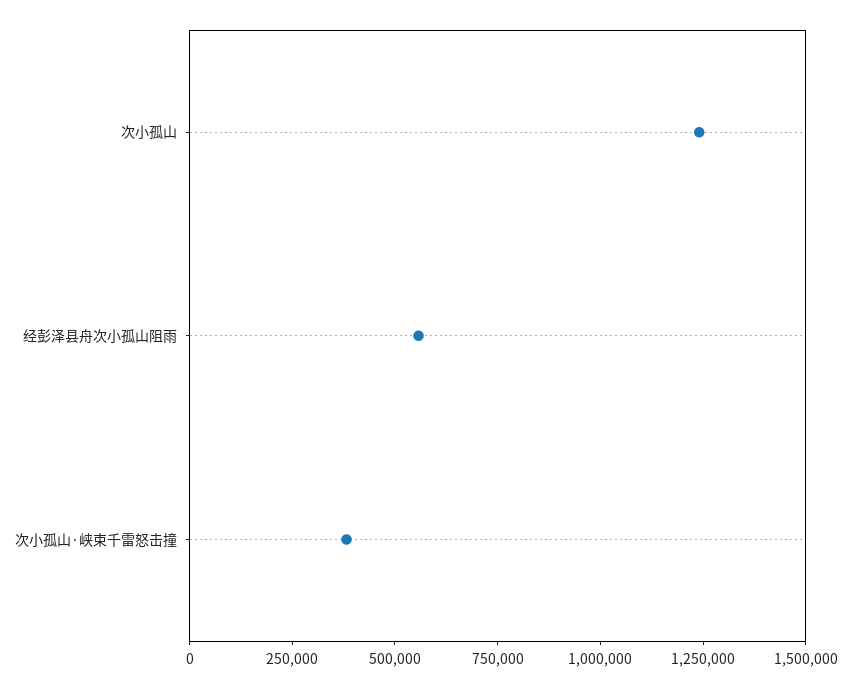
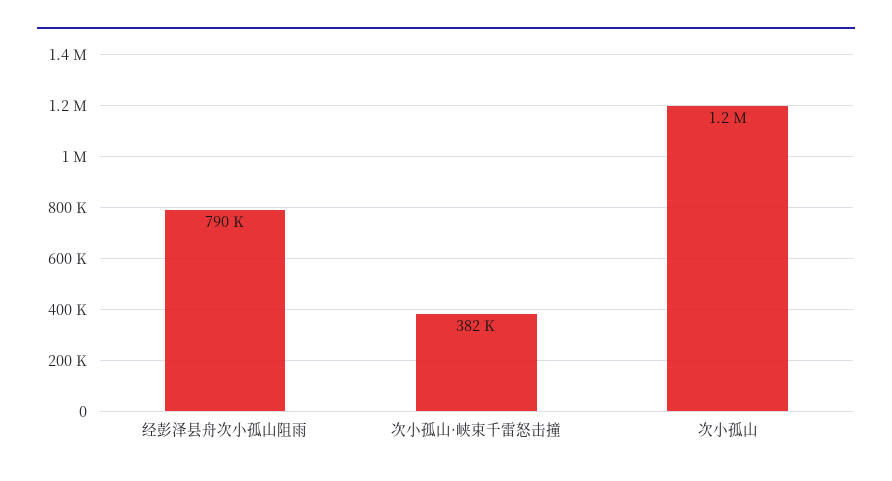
  {
    "次小孤山": 1200000,
-   "经彭泽县舟次小孤山阻雨": 550000,
+   "经彭泽县舟次小孤山阻雨": 790000,
    "次小孤山·峡束千雷怒击撞": 382000
  }

